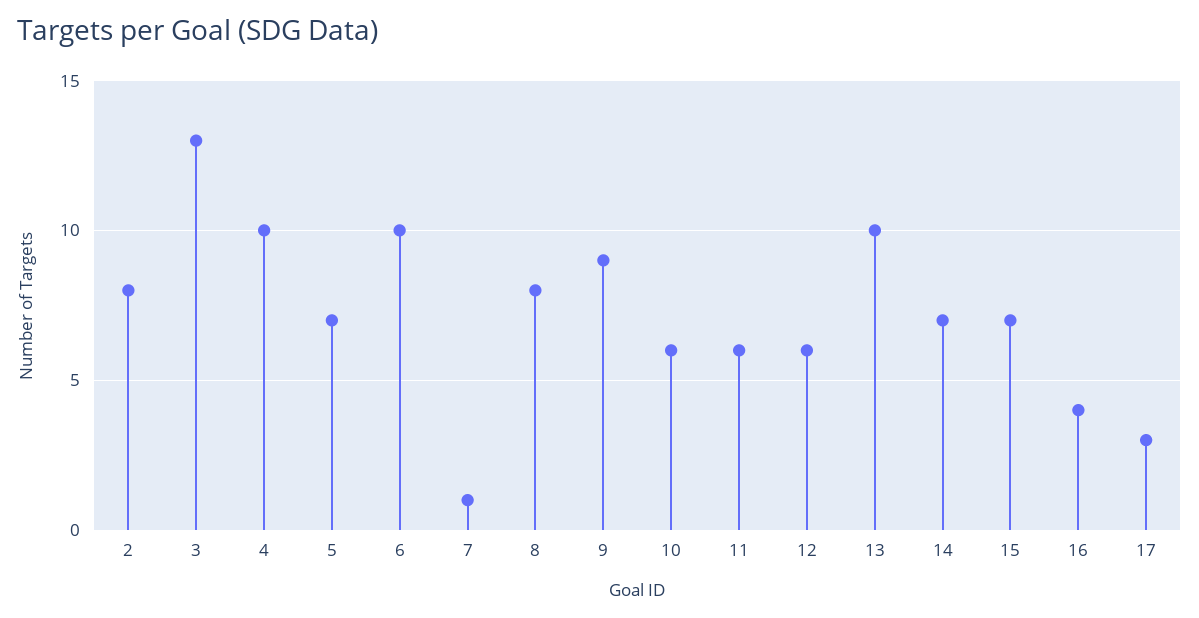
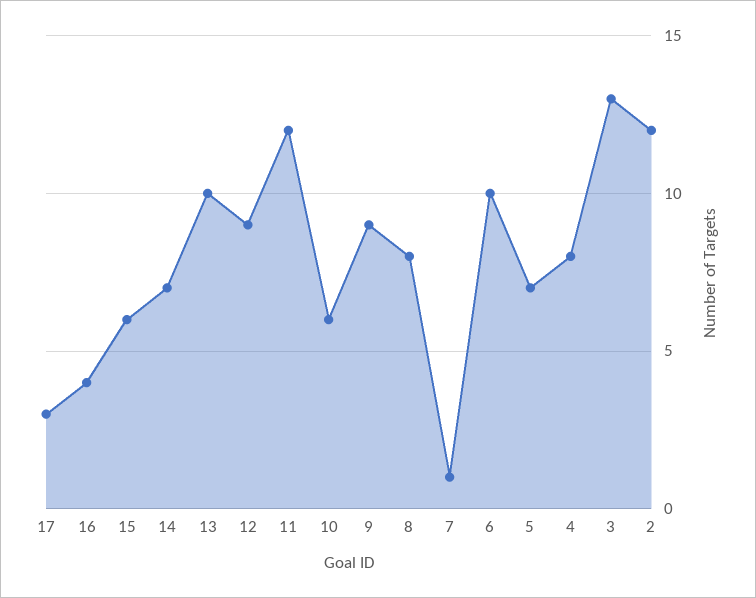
  {
-   "2": 8,
+   "2": 12,
    "3": 13,
-   "4": 10,
+   "4": 8,
    "5": 7,
    "6": 10,
    "7": 1,
    "8": 8,
    "9": 9,
    "10": 6,
-   "11": 6,
+   "11": 12,
-   "12": 6,
+   "12": 9,
    "13": 10,
    "14": 7,
-   "15": 7,
+   "15": 6,
    "16": 4,
    "17": 3
  }

